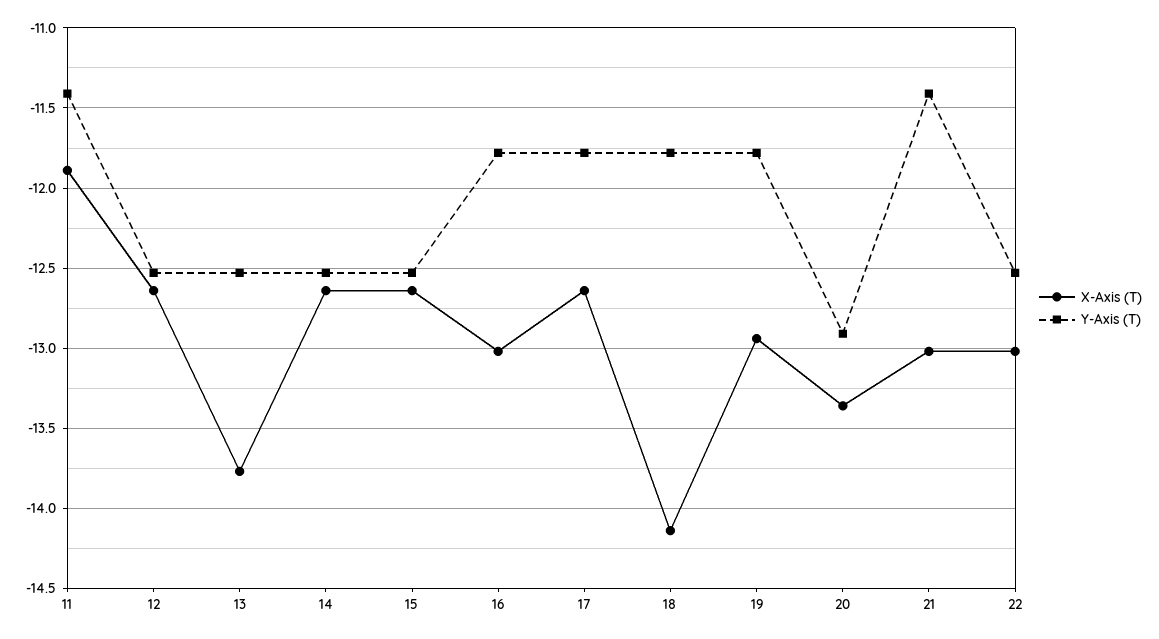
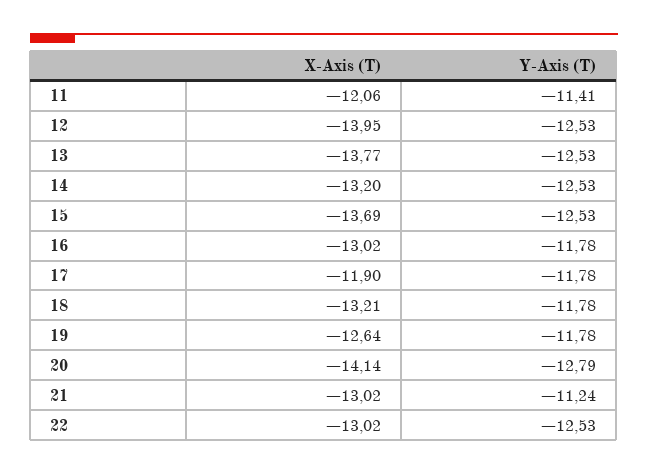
  {
    "X-Axis (T)": {
-     "11": -11.9,
+     "11": -12.06,
-     "12": -12.65,
+     "12": -13.95,
      "13": -13.77,
-     "14": -12.65,
+     "14": -13.2,
-     "15": -12.65,
+     "15": -13.69,
      "16": -13.02,
-     "17": -12.65,
+     "17": -11.9,
-     "18": -14.15,
+     "18": -13.21,
-     "19": -12.95,
+     "19": -12.64,
-     "20": -13.35,
+     "20": -14.14,
      "21": -13.02,
      "22": -13.02
    },
    "Y-Axis (T)": {
      "11": -11.41,
      "12": -12.53,
      "13": -12.53,
      "14": -12.53,
      "15": -12.53,
      "16": -11.78,
      "17": -11.78,
      "18": -11.78,
      "19": -11.78,
-     "20": -12.9,
+     "20": -12.79,
-     "21": -11.4,
+     "21": -11.24,
      "22": -12.53
    }
  }

